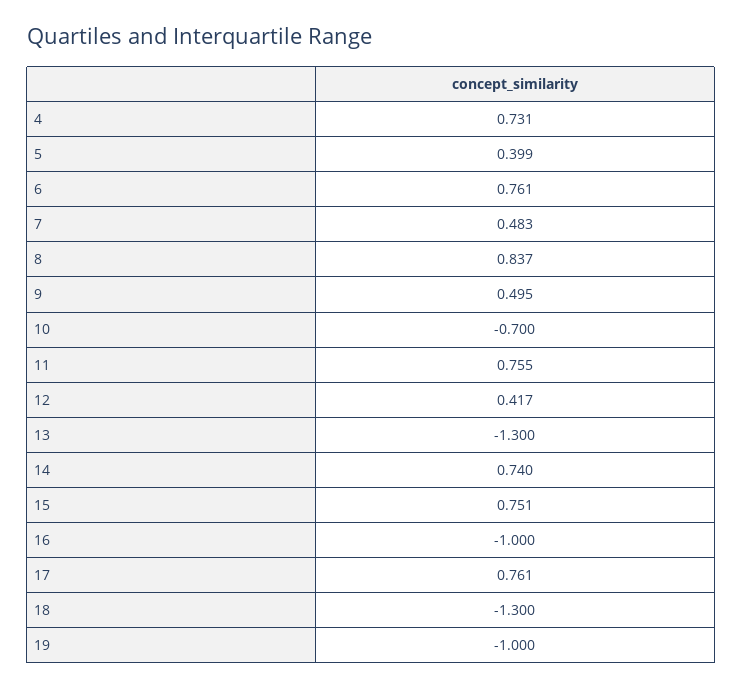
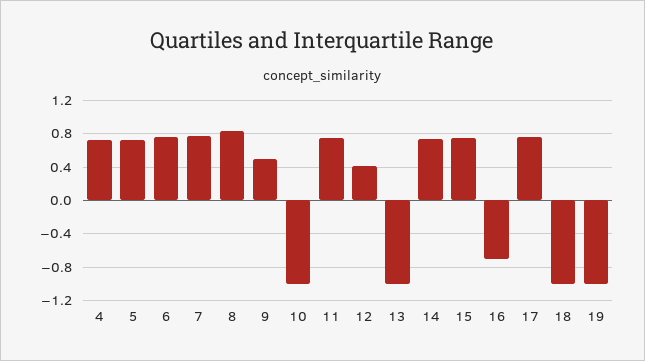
  {
    "4": 0.731,
-   "5": 0.399,
+   "5": 0.7,
    "6": 0.761,
-   "7": 0.483,
+   "7": 0.8,
    "8": 0.837,
    "9": 0.495,
-   "10": -0.7,
+   "10": -1,
    "11": 0.755,
    "12": 0.417,
-   "13": -1.3,
+   "13": -1,
    "14": 0.74,
    "15": 0.751,
-   "16": -1,
+   "16": -0.7,
    "17": 0.761,
-   "18": -1.3,
+   "18": -1,
    "19": -1
  }

